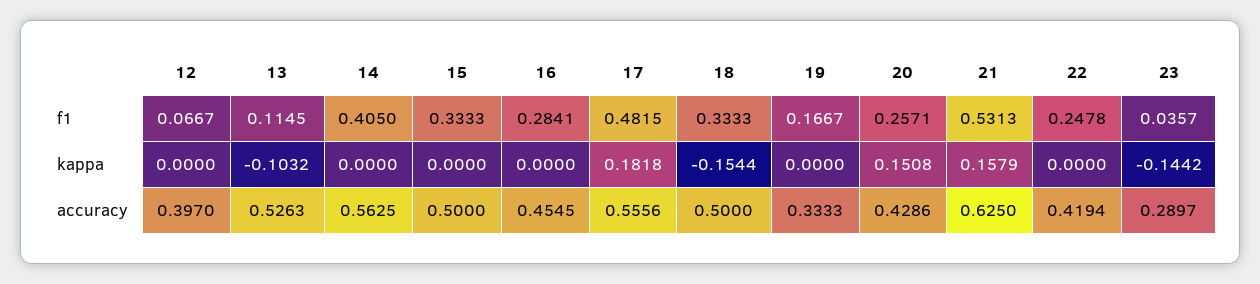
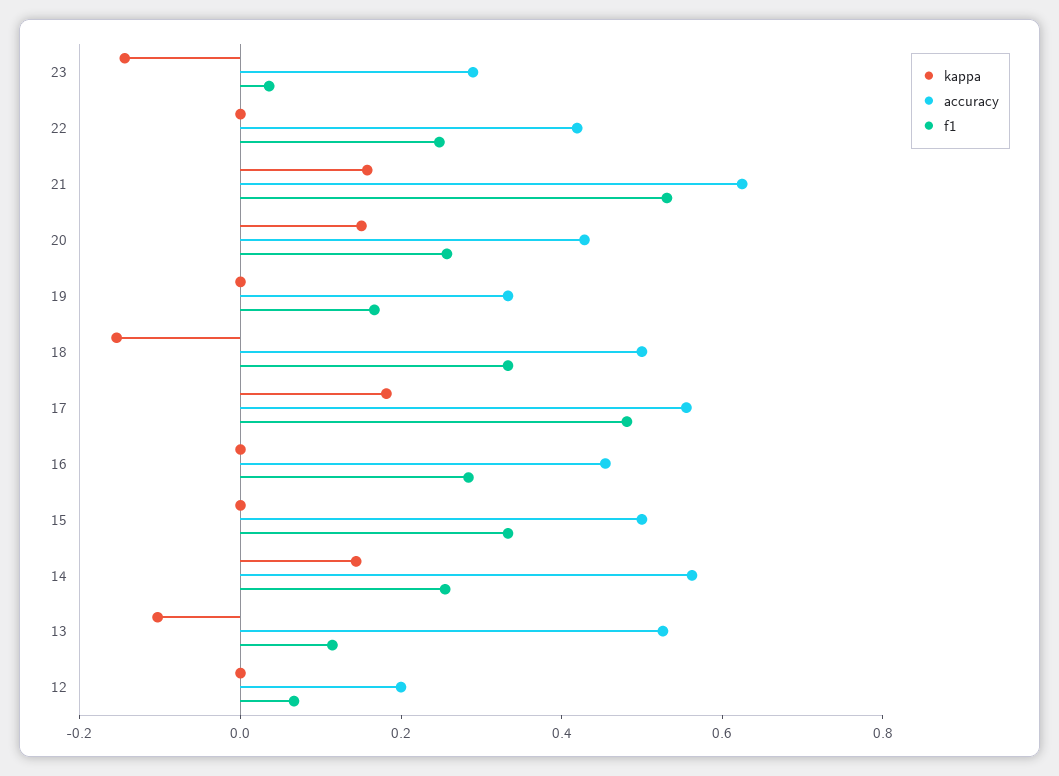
  {
    "f1": {
      "12": 0.0667,
      "13": 0.1145,
-     "14": 0.405,
+     "14": 0.25,
      "15": 0.3333,
      "16": 0.2841,
      "17": 0.4815,
      "18": 0.3333,
      "19": 0.1667,
      "20": 0.2571,
      "21": 0.5313,
      "22": 0.2478,
      "23": 0.0357
    },
    "kappa": {
      "12": 0,
      "13": -0.1032,
-     "14": 0,
+     "14": 0.15,
      "15": 0,
      "16": 0,
      "17": 0.1818,
      "18": -0.1544,
      "19": 0,
      "20": 0.1508,
      "21": 0.1579,
      "22": 0,
      "23": -0.1442
    },
    "accuracy": {
-     "12": 0.397,
+     "12": 0.2,
      "13": 0.5263,
      "14": 0.5625,
      "15": 0.5,
      "16": 0.4545,
      "17": 0.5556,
      "18": 0.5,
      "19": 0.3333,
      "20": 0.4286,
      "21": 0.625,
      "22": 0.4194,
      "23": 0.2897
    }
  }

